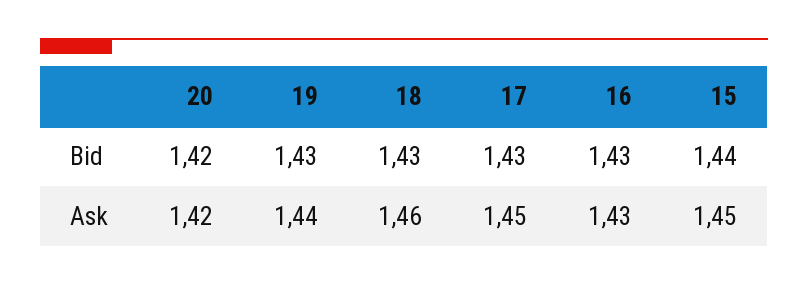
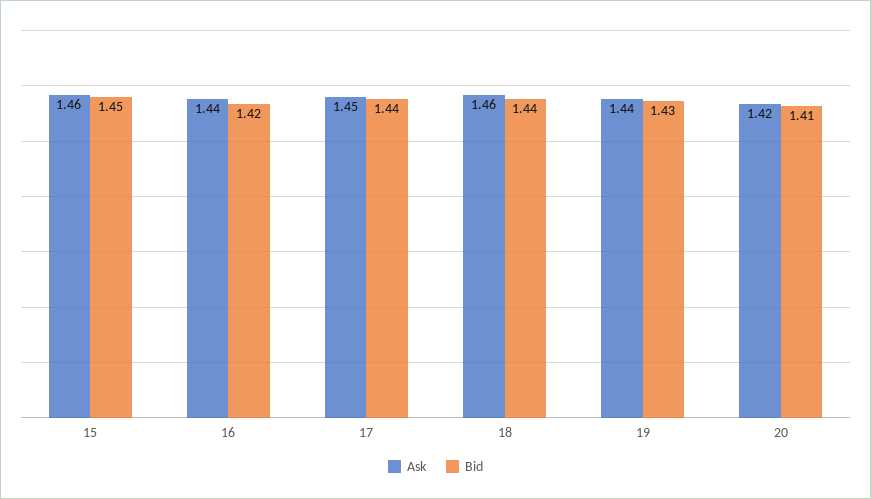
  {
    "Bid": {
-     "20": 1.42,
+     "20": 1.41,
      "19": 1.43,
-     "18": 1.43,
+     "18": 1.44,
-     "17": 1.43,
+     "17": 1.44,
-     "16": 1.43,
+     "16": 1.42,
-     "15": 1.44
+     "15": 1.45
    },
    "Ask": {
      "20": 1.42,
      "19": 1.44,
      "18": 1.46,
      "17": 1.45,
-     "16": 1.43,
+     "16": 1.44,
-     "15": 1.45
+     "15": 1.46
    }
  }

